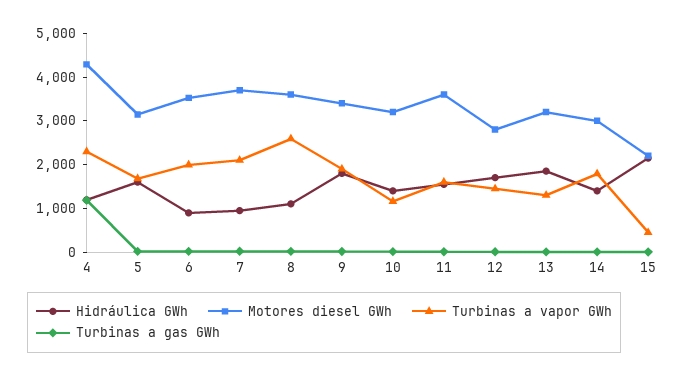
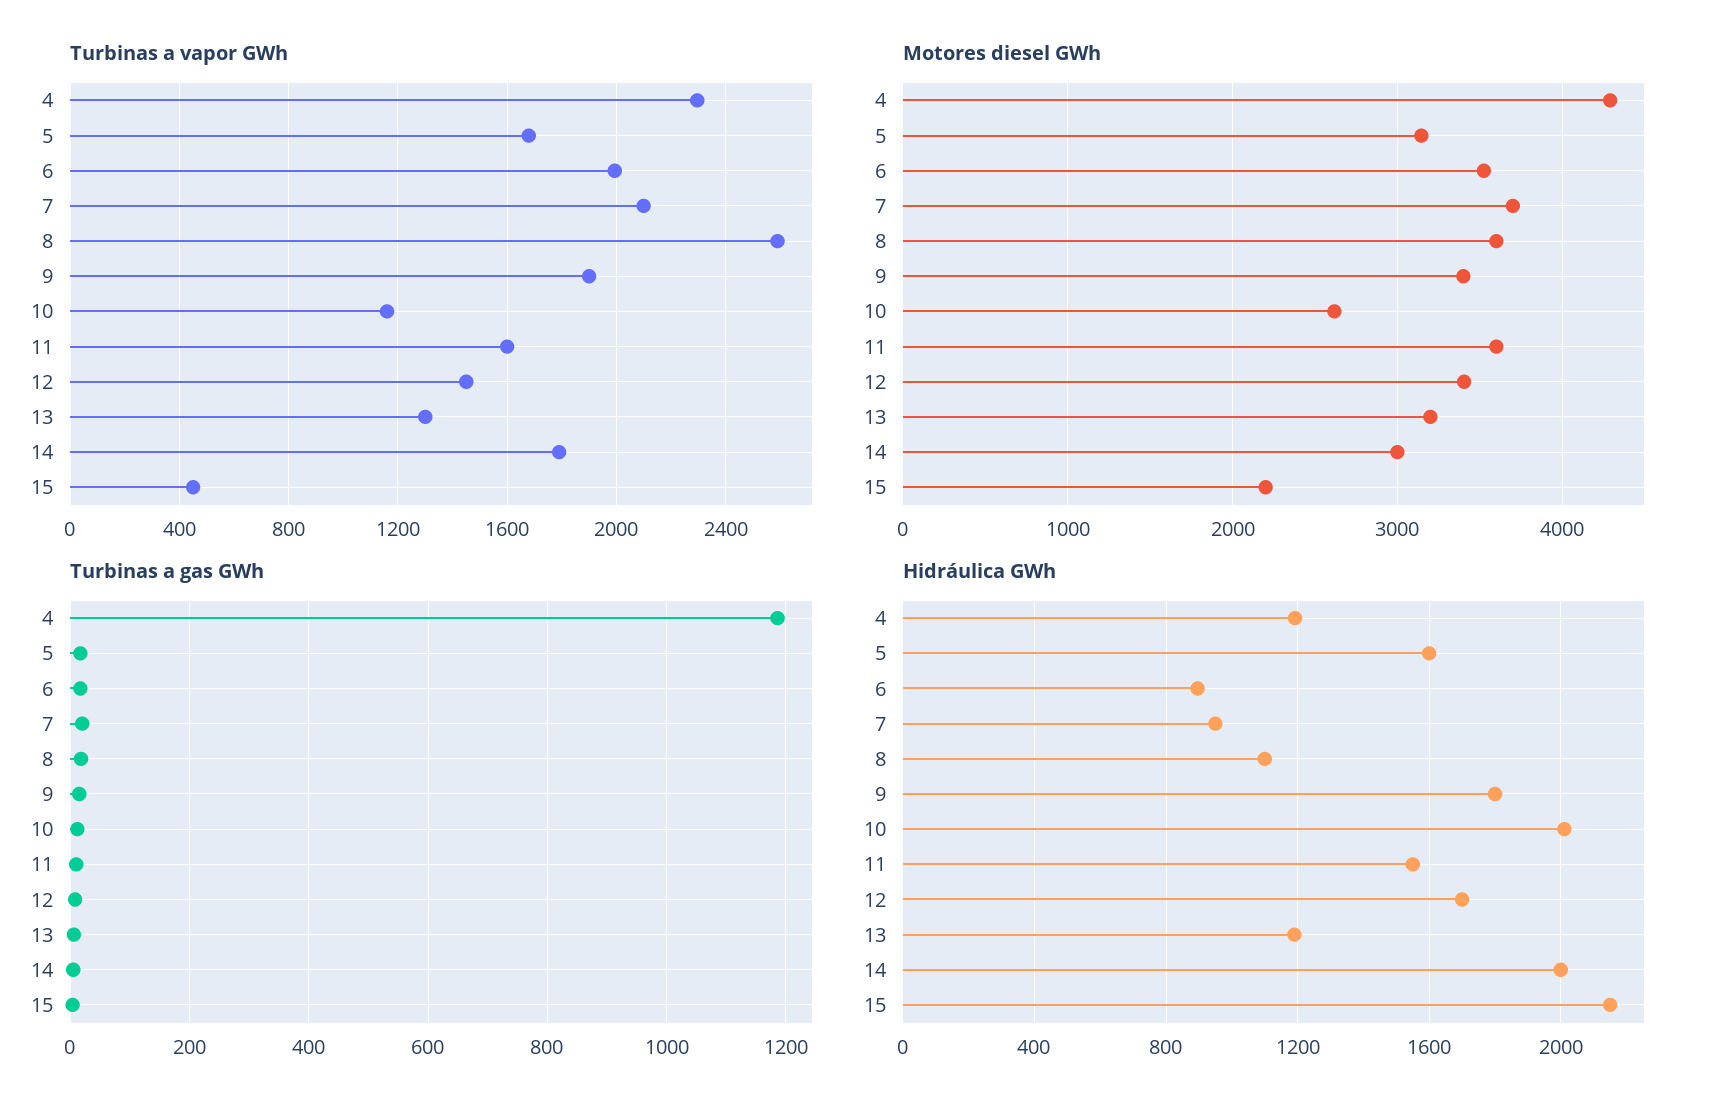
  {
    "Hidráulica GWh": {
      "4": 1200,
      "5": 1600,
      "6": 900,
      "7": 950,
      "8": 1100,
      "9": 1800,
-     "10": 1400,
+     "10": 2000,
      "11": 1550,
      "12": 1700,
-     "13": 1800,
+     "13": 1200,
-     "14": 1400,
+     "14": 2000,
      "15": 2150
    },
    "Motores diesel GWh": {
      "4": 4300,
      "5": 3100,
      "6": 3500,
      "7": 3700,
      "8": 3600,
      "9": 3400,
-     "10": 3200,
+     "10": 2600,
      "11": 3600,
-     "12": 2800,
+     "12": 3400,
      "13": 3200,
      "14": 3000,
      "15": 2200
    },
    "Turbinas a vapor GWh": {
      "4": 2300,
      "5": 1700,
      "6": 2000,
      "7": 2100,
      "8": 2600,
      "9": 1900,
      "10": 1150,
      "11": 1600,
      "12": 1450,
      "13": 1300,
      "14": 1800,
      "15": 450
    },
    "Turbinas a gas GWh": {
      "4": 1180,
      "5": 20,
      "6": 20,
      "7": 20,
      "8": 20,
      "9": 20,
      "10": 20,
      "11": 20,
      "12": 0,
      "13": 0,
      "14": 0,
      "15": 0
    }
  }

